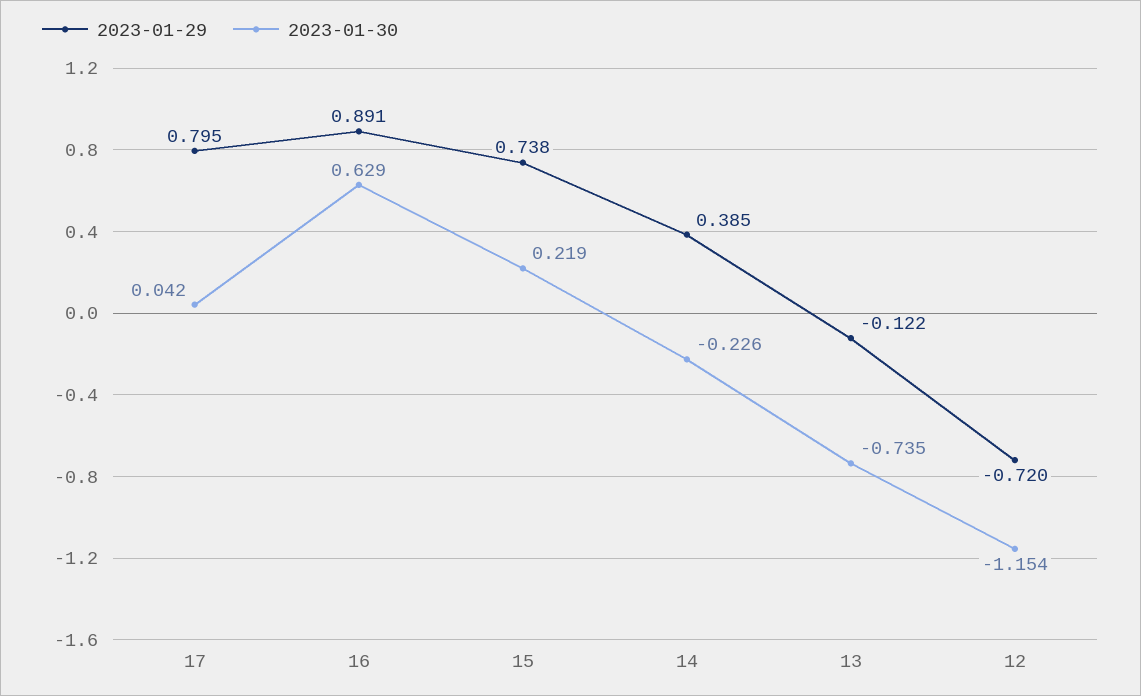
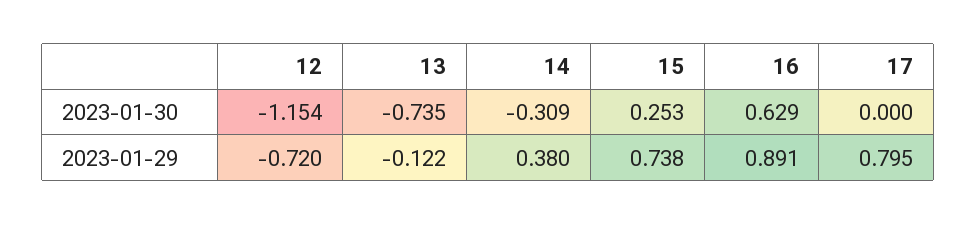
  {
    "2023-01-29": {
      "17": 0.795,
      "16": 0.891,
      "15": 0.738,
-     "14": 0.385,
+     "14": 0.38,
      "13": -0.122,
      "12": -0.72
    },
    "2023-01-30": {
-     "17": 0.042,
+     "17": 0,
      "16": 0.629,
-     "15": 0.219,
+     "15": 0.253,
-     "14": -0.226,
+     "14": -0.309,
      "13": -0.735,
      "12": -1.154
    }
  }

